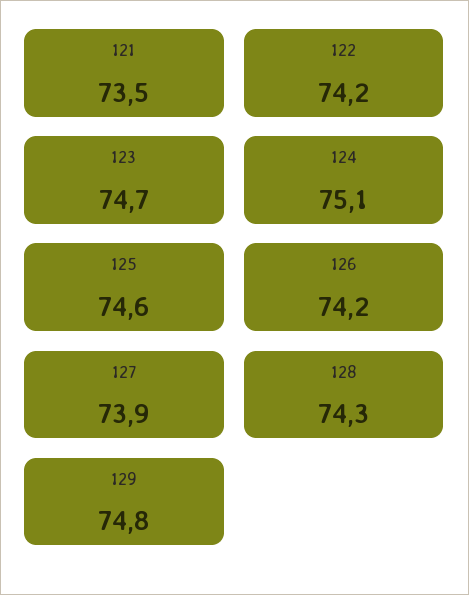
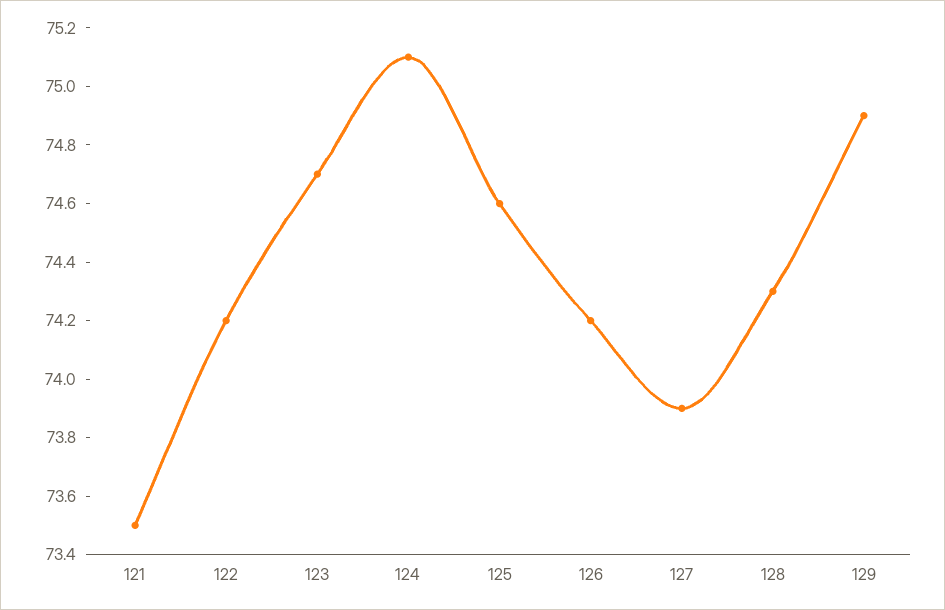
  {
    "121": 73.5,
    "122": 74.2,
    "123": 74.7,
    "124": 75.1,
    "125": 74.6,
    "126": 74.2,
    "127": 73.9,
    "128": 74.3,
-   "129": 74.8
+   "129": 74.9
  }

